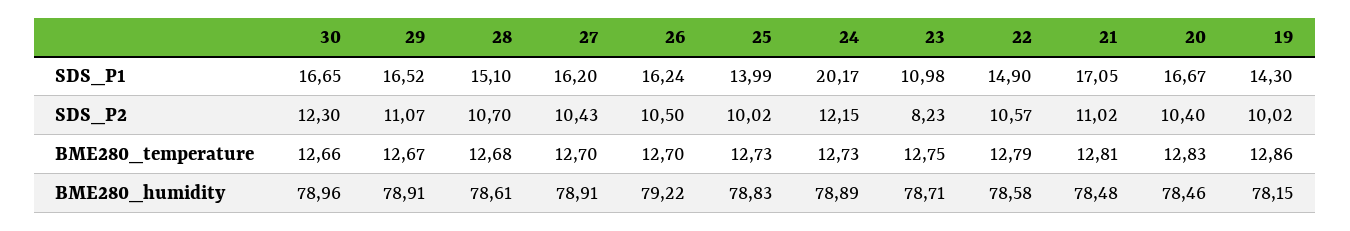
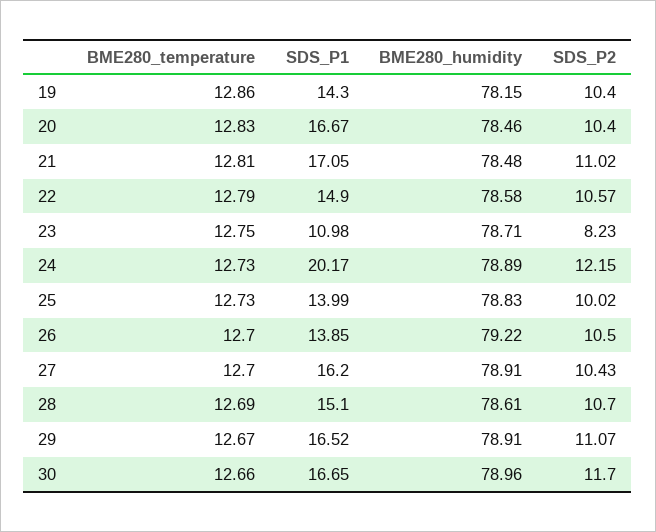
  {
    "30": {
      "SDS_P1": 16.65,
-     "SDS_P2": 12.3,
+     "SDS_P2": 11.7,
      "BME280_temperature": 12.66,
      "BME280_humidity": 78.96
    },
    "29": {
      "SDS_P1": 16.52,
      "SDS_P2": 11.07,
      "BME280_temperature": 12.67,
      "BME280_humidity": 78.91
    },
    "28": {
      "SDS_P1": 15.1,
      "SDS_P2": 10.7,
-     "BME280_temperature": 12.68,
+     "BME280_temperature": 12.69,
      "BME280_humidity": 78.61
    },
    "27": {
      "SDS_P1": 16.2,
      "SDS_P2": 10.43,
      "BME280_temperature": 12.7,
      "BME280_humidity": 78.91
    },
    "26": {
-     "SDS_P1": 16.24,
+     "SDS_P1": 13.85,
      "SDS_P2": 10.5,
      "BME280_temperature": 12.7,
      "BME280_humidity": 79.22
    },
    "25": {
      "SDS_P1": 13.99,
      "SDS_P2": 10.02,
      "BME280_temperature": 12.73,
      "BME280_humidity": 78.83
    },
    "24": {
      "SDS_P1": 20.17,
      "SDS_P2": 12.15,
      "BME280_temperature": 12.73,
      "BME280_humidity": 78.89
    },
    "23": {
      "SDS_P1": 10.98,
      "SDS_P2": 8.23,
      "BME280_temperature": 12.75,
      "BME280_humidity": 78.71
    },
    "22": {
      "SDS_P1": 14.9,
      "SDS_P2": 10.57,
      "BME280_temperature": 12.79,
      "BME280_humidity": 78.58
    },
    "21": {
      "SDS_P1": 17.05,
      "SDS_P2": 11.02,
      "BME280_temperature": 12.81,
      "BME280_humidity": 78.48
    },
    "20": {
      "SDS_P1": 16.67,
      "SDS_P2": 10.4,
      "BME280_temperature": 12.83,
      "BME280_humidity": 78.46
    },
    "19": {
      "SDS_P1": 14.3,
-     "SDS_P2": 10.02,
+     "SDS_P2": 10.4,
      "BME280_temperature": 12.86,
      "BME280_humidity": 78.15
    }
  }

